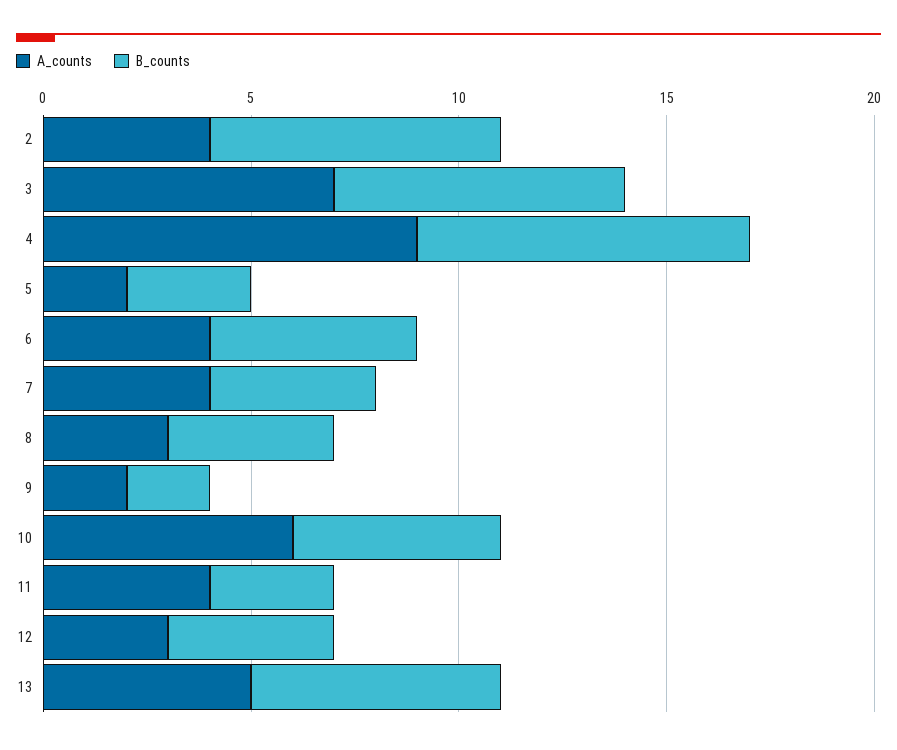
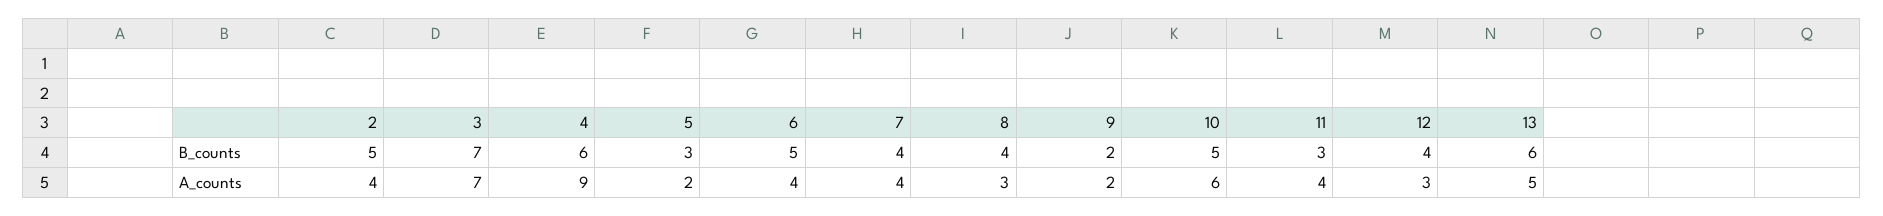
  {
    "A_counts": {
      "2": 4,
      "3": 7,
      "4": 9,
      "5": 2,
      "6": 4,
      "7": 4,
      "8": 3,
      "9": 2,
      "10": 6,
      "11": 4,
      "12": 3,
      "13": 5
    },
    "B_counts": {
-     "2": 7,
+     "2": 5,
      "3": 7,
-     "4": 8,
+     "4": 6,
      "5": 3,
      "6": 5,
      "7": 4,
      "8": 4,
      "9": 2,
      "10": 5,
      "11": 3,
      "12": 4,
      "13": 6
    }
  }

